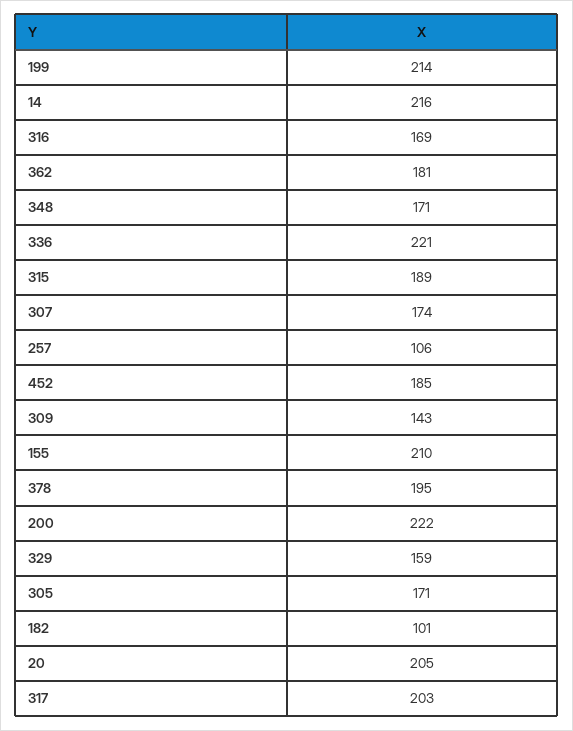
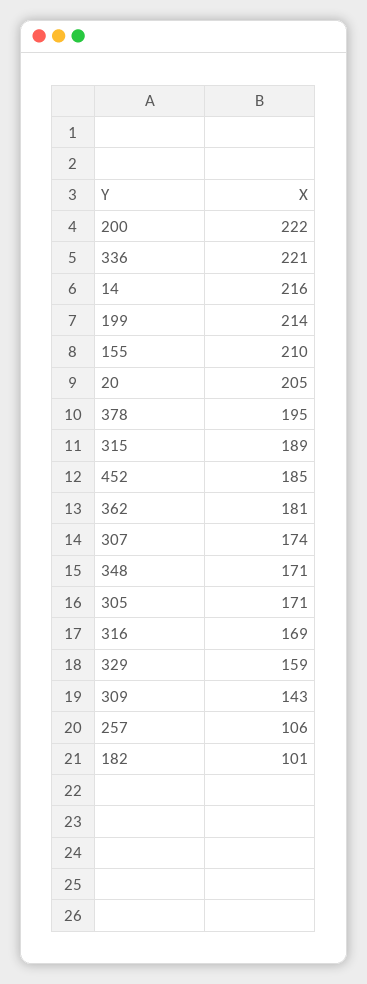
  {
    "199": 214,
    "14": 216,
    "316": 169,
    "362": 181,
    "348": 171,
    "336": 221,
    "315": 189,
    "307": 174,
    "257": 106,
    "452": 185,
    "309": 143,
    "155": 210,
    "378": 195,
    "200": 222,
    "329": 159,
    "305": 171,
    "182": 101,
-   "20": 205,
+   "20": 205
-   "317": 203
  }

